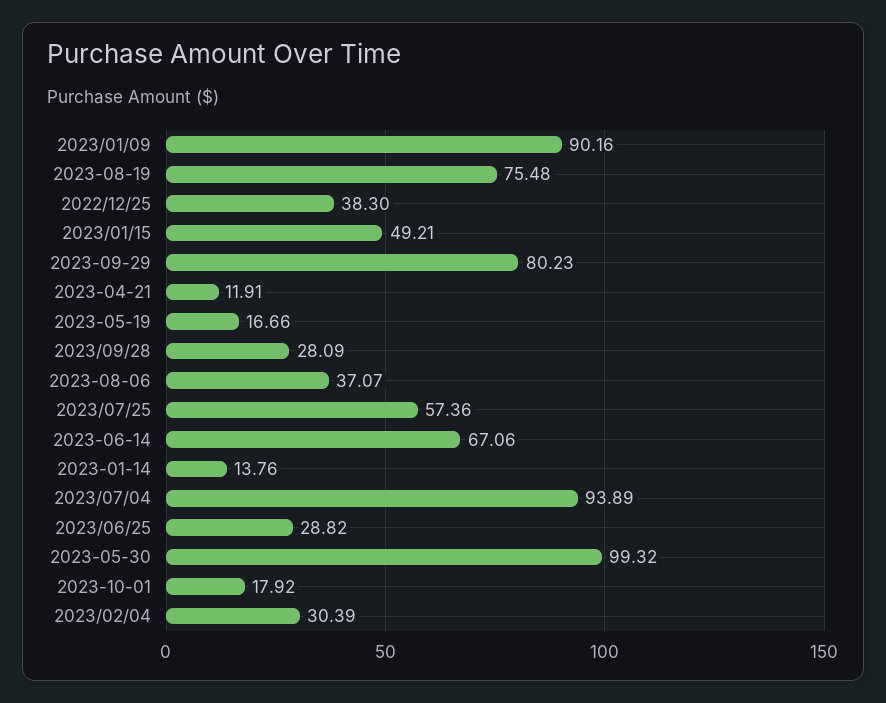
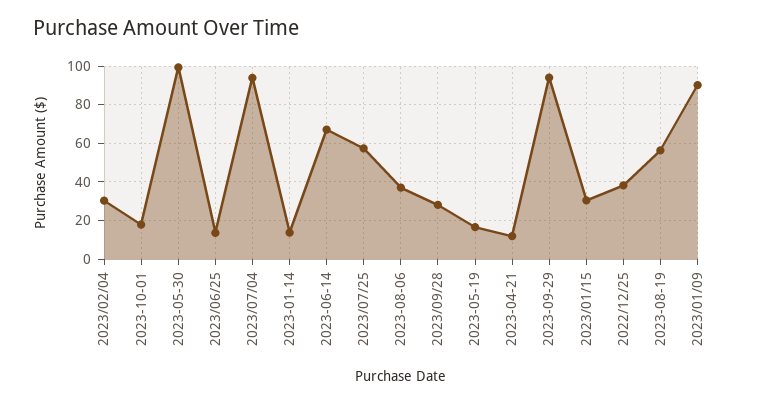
  {
    "2023/01/09": 90.16,
-   "2023-08-19": 75.48,
+   "2023-08-19": 55,
    "2022/12/25": 38.3,
-   "2023/01/15": 49.21,
+   "2023/01/15": 30,
-   "2023-09-29": 80.23,
+   "2023-09-29": 95,
    "2023-04-21": 11.91,
    "2023-05-19": 16.66,
    "2023/09/28": 28.09,
    "2023-08-06": 37.07,
    "2023/07/25": 57.36,
    "2023-06-14": 67.06,
    "2023-01-14": 13.76,
    "2023/07/04": 93.89,
-   "2023/06/25": 28.82,
+   "2023/06/25": 15,
    "2023-05-30": 99.32,
    "2023-10-01": 17.92,
    "2023/02/04": 30.39
  }

